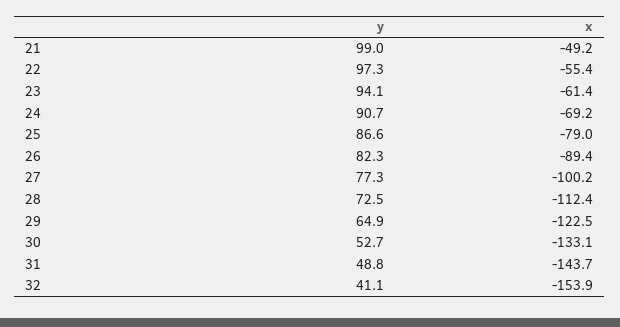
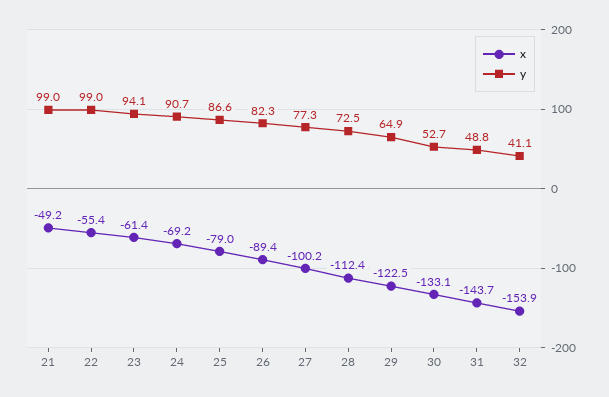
  {
    "y": {
      "21": 99,
-     "22": 97.3,
+     "22": 99,
      "23": 94.1,
      "24": 90.7,
      "25": 86.6,
      "26": 82.3,
      "27": 77.3,
      "28": 72.5,
      "29": 64.9,
      "30": 52.7,
      "31": 48.8,
      "32": 41.1
    },
    "x": {
      "21": -49.2,
      "22": -55.4,
      "23": -61.4,
      "24": -69.2,
      "25": -79,
      "26": -89.4,
      "27": -100.2,
      "28": -112.4,
      "29": -122.5,
      "30": -133.1,
      "31": -143.7,
      "32": -153.9
    }
  }

